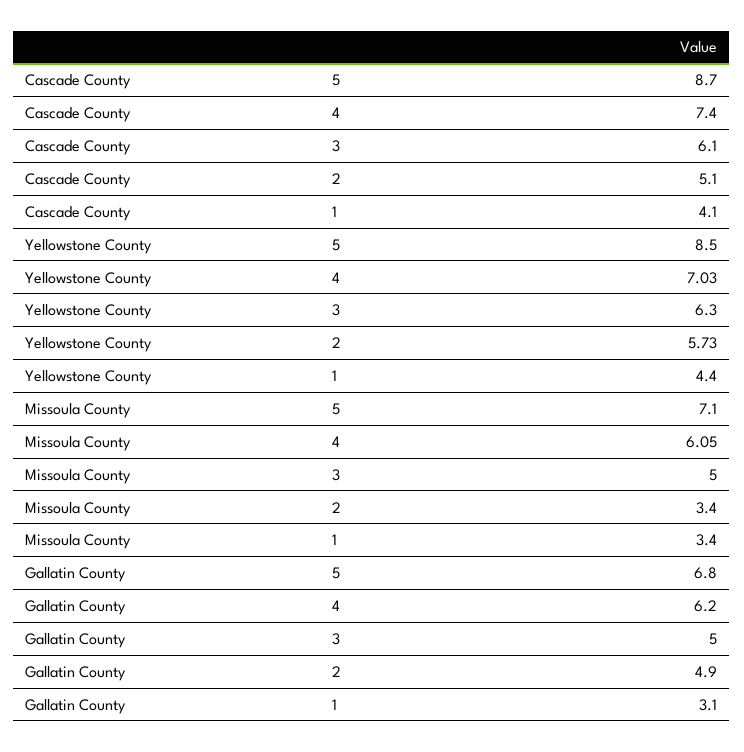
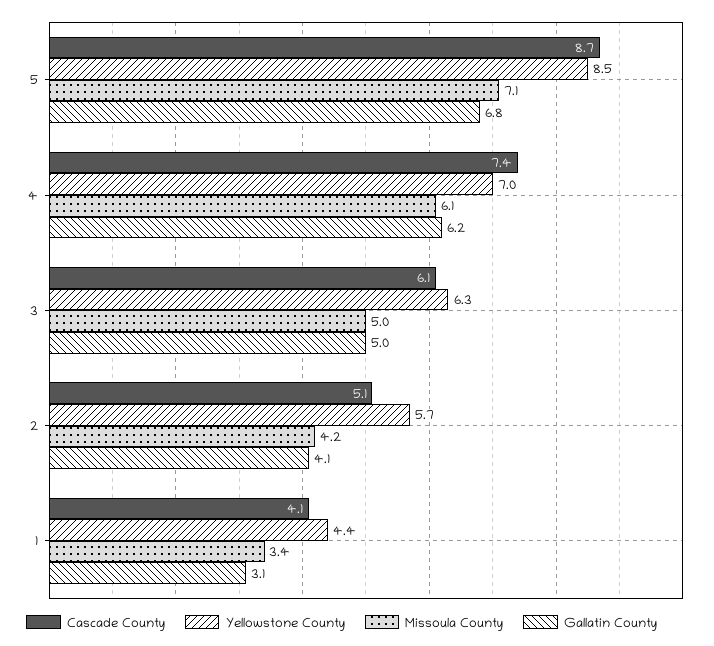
  {
    "Cascade County": {
      "5": 8.7,
      "4": 7.4,
      "3": 6.1,
      "2": 5.1,
      "1": 4.1
    },
    "Yellowstone County": {
      "5": 8.5,
      "4": 7.03,
      "3": 6.3,
      "2": 5.73,
      "1": 4.4
    },
    "Missoula County": {
      "5": 7.1,
      "4": 6.05,
      "3": 5,
-     "2": 3.4,
+     "2": 4.2,
      "1": 3.4
    },
    "Gallatin County": {
      "5": 6.8,
      "4": 6.2,
      "3": 5,
-     "2": 4.9,
+     "2": 4.1,
      "1": 3.1
    }
  }

